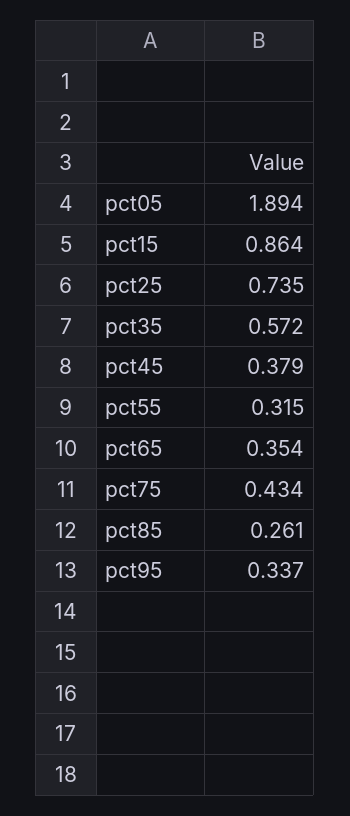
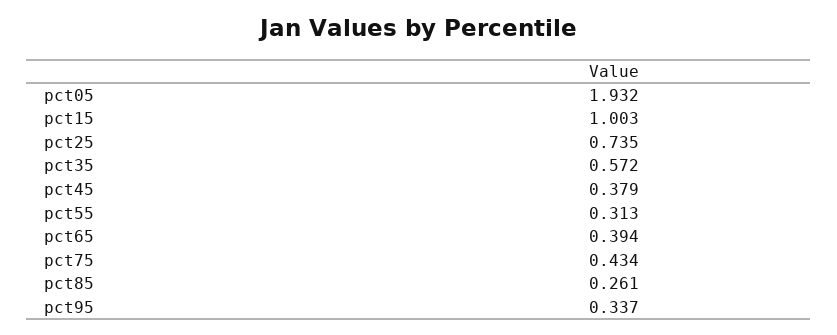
  {
-   "pct05": 1.894,
+   "pct05": 1.932,
-   "pct15": 0.864,
+   "pct15": 1.003,
    "pct25": 0.735,
    "pct35": 0.572,
    "pct45": 0.379,
-   "pct55": 0.315,
+   "pct55": 0.313,
-   "pct65": 0.354,
+   "pct65": 0.394,
    "pct75": 0.434,
    "pct85": 0.261,
    "pct95": 0.337
  }

